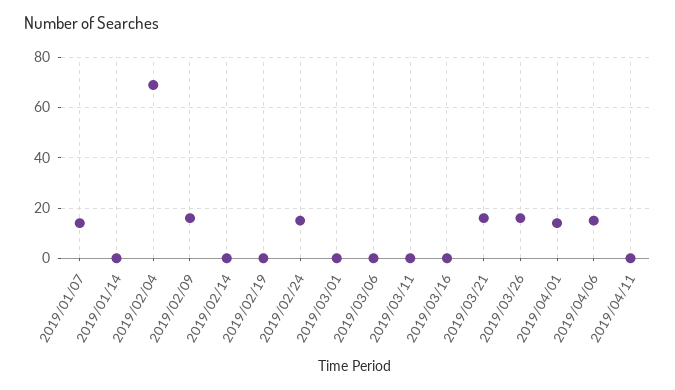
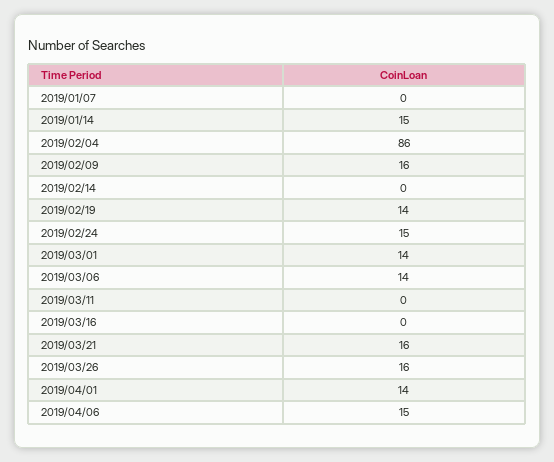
  {
-   "2019/01/07": 15,
+   "2019/01/07": 0,
-   "2019/01/14": 0,
+   "2019/01/14": 15,
-   "2019/02/04": 70,
+   "2019/02/04": 86,
    "2019/02/09": 16,
    "2019/02/14": 0,
-   "2019/02/19": 0,
+   "2019/02/19": 14,
    "2019/02/24": 15,
-   "2019/03/01": 0,
+   "2019/03/01": 14,
-   "2019/03/06": 0,
+   "2019/03/06": 14,
    "2019/03/11": 0,
    "2019/03/16": 0,
    "2019/03/21": 16,
    "2019/03/26": 16,
    "2019/04/01": 14,
-   "2019/04/06": 15,
+   "2019/04/06": 15
-   "2019/04/11": 0
  }

